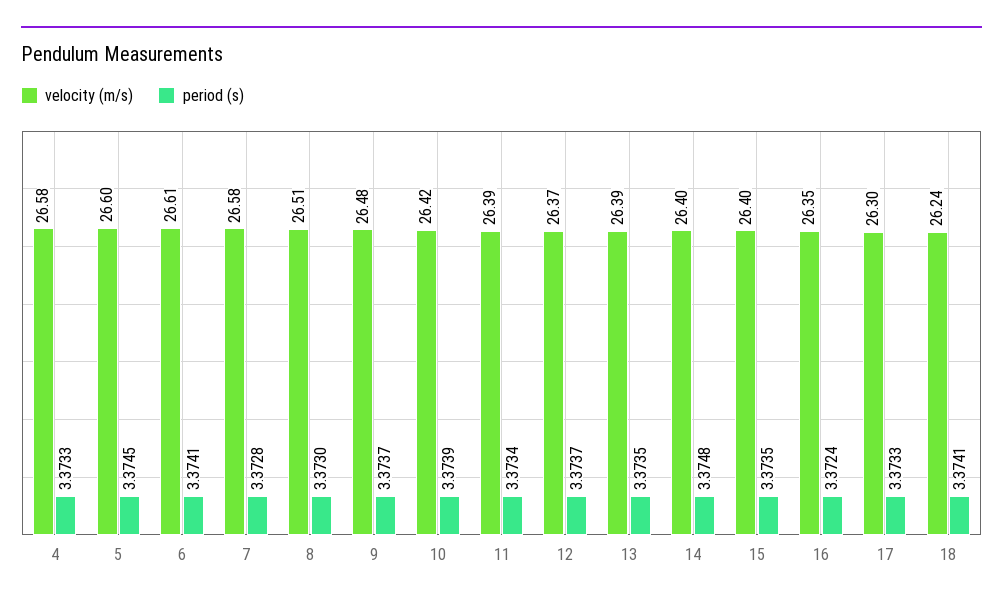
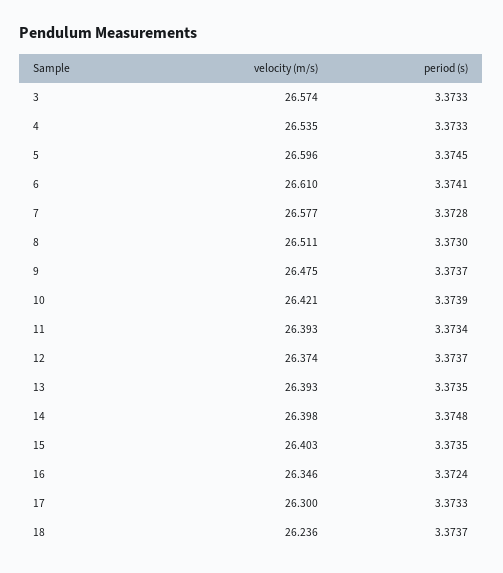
  {
    "velocity (m/s)": {
-     "4": 26.58,
+     "4": 26.535,
      "5": 26.596,
      "6": 26.61,
      "7": 26.577,
      "8": 26.511,
      "9": 26.475,
      "10": 26.421,
      "11": 26.393,
      "12": 26.374,
      "13": 26.393,
      "14": 26.398,
      "15": 26.403,
      "16": 26.346,
      "17": 26.3,
-     "18": 26.236
+     "18": 26.236,
+     "3": 26.574
    },
    "period (s)": {
      "4": 3.3733,
      "5": 3.3745,
      "6": 3.3741,
      "7": 3.3728,
      "8": 3.373,
      "9": 3.3737,
      "10": 3.3739,
      "11": 3.3734,
      "12": 3.3737,
      "13": 3.3735,
      "14": 3.3748,
      "15": 3.3735,
      "16": 3.3724,
      "17": 3.3733,
-     "18": 3.3741
+     "18": 3.3737,
+     "3": 3.3733
    }
  }

